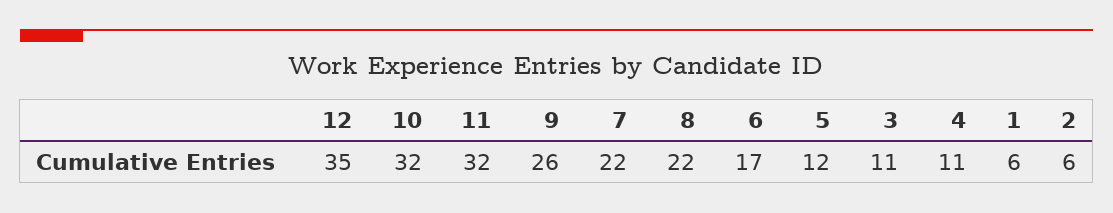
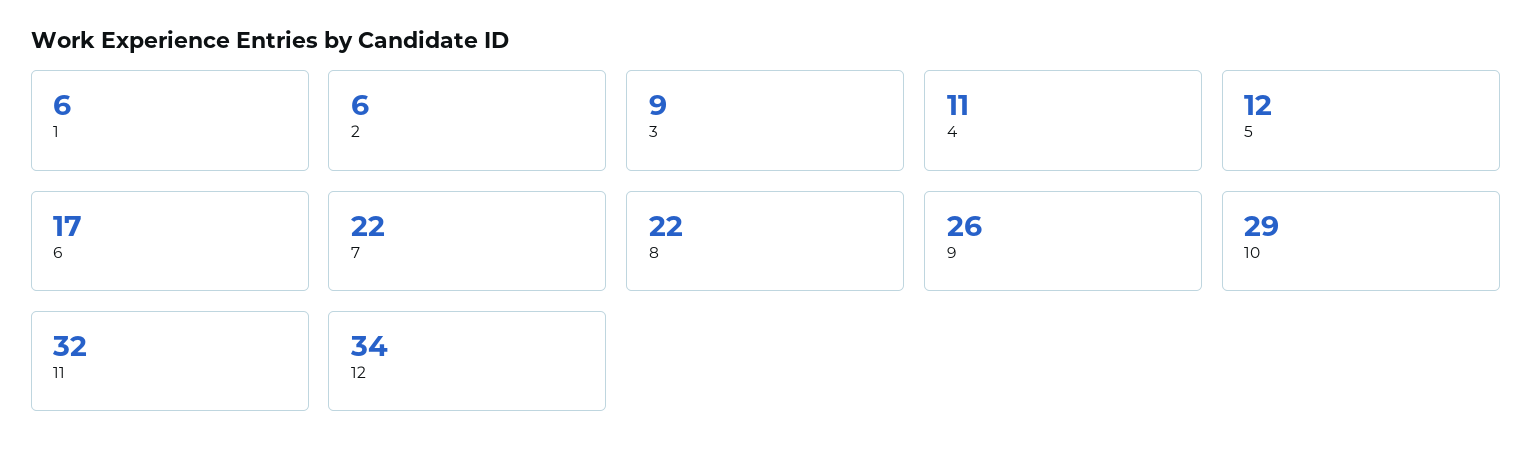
  {
-   "12": 35,
+   "12": 34,
-   "10": 32,
+   "10": 29,
    "11": 32,
    "9": 26,
    "7": 22,
    "8": 22,
    "6": 17,
    "5": 12,
-   "3": 11,
+   "3": 9,
    "4": 11,
    "1": 6,
    "2": 6
  }

